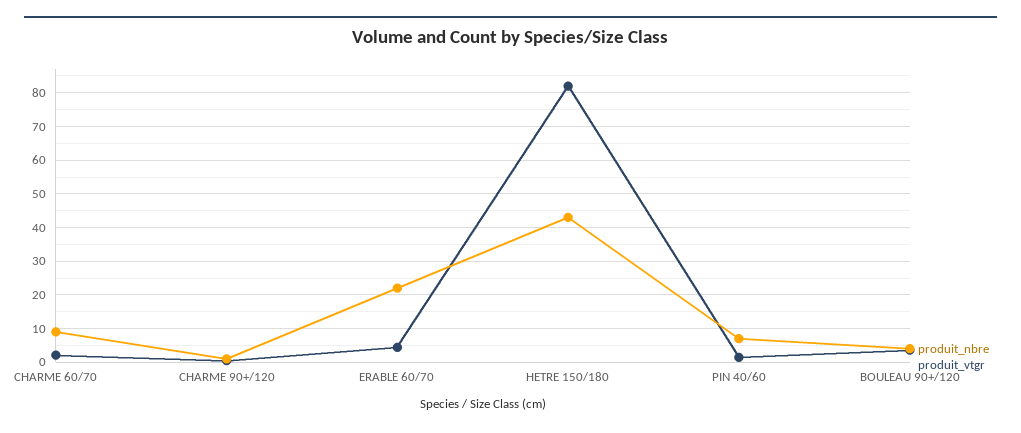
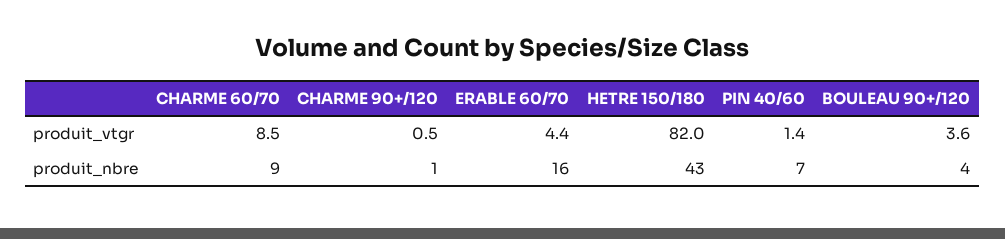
  {
    "produit_nbre": {
      "CHARME 60/70": 9,
      "CHARME 90+/120": 1,
-     "ERABLE 60/70": 22,
+     "ERABLE 60/70": 16,
      "HETRE 150/180": 43,
      "PIN 40/60": 7,
      "BOULEAU 90+/120": 4
    },
    "produit_vtgr": {
-     "CHARME 60/70": 2,
+     "CHARME 60/70": 8.5,
      "CHARME 90+/120": 0.5,
      "ERABLE 60/70": 4.4,
      "HETRE 150/180": 82,
      "PIN 40/60": 1.4,
      "BOULEAU 90+/120": 3.6
    }
  }

